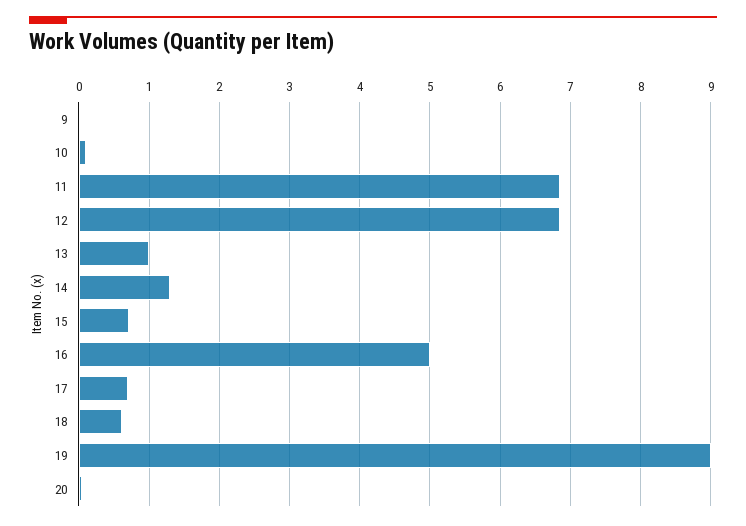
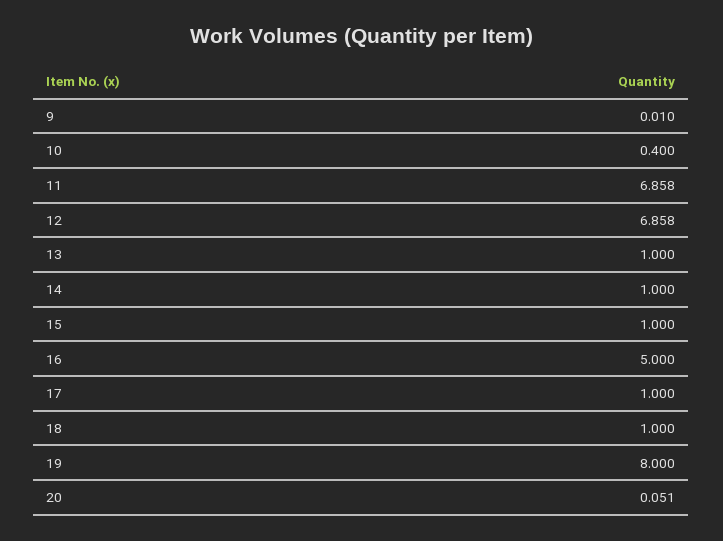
  {
    "9": 0.01,
-   "10": 0.1,
+   "10": 0.4,
    "11": 6.858,
    "12": 6.858,
    "13": 1,
-   "14": 1.3,
+   "14": 1,
-   "15": 0.7,
+   "15": 1,
    "16": 5,
-   "17": 0.7,
+   "17": 1,
-   "18": 0.6,
+   "18": 1,
-   "19": 9,
+   "19": 8,
    "20": 0.051
  }

